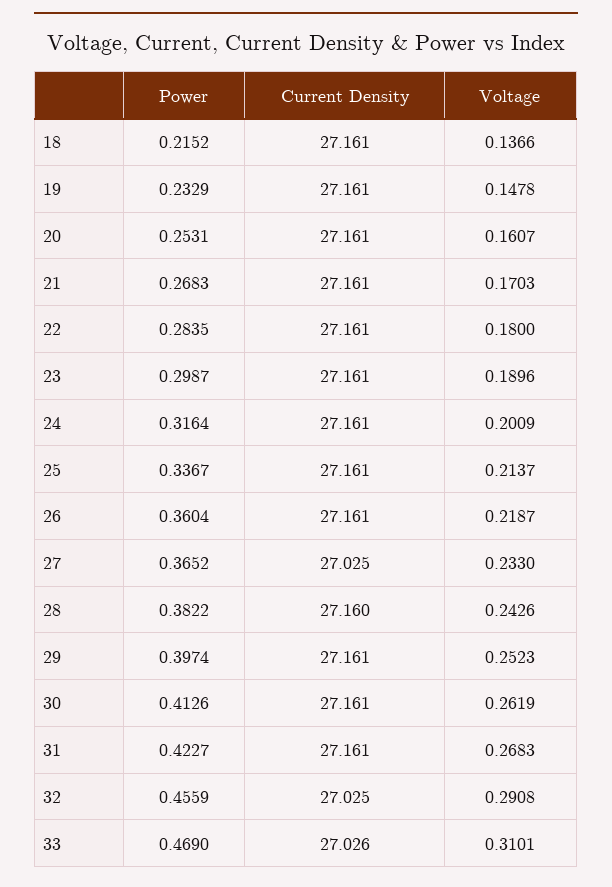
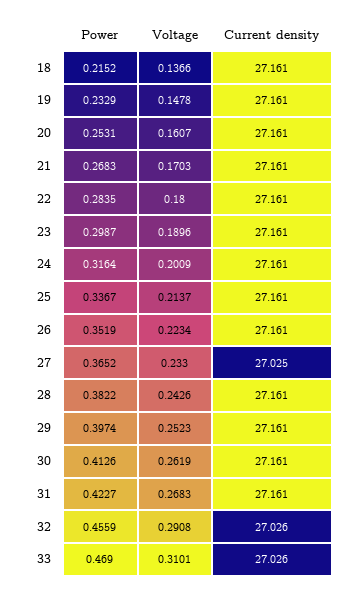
  {
    "Power": {
      "18": 0.2152,
      "19": 0.2329,
      "20": 0.2531,
      "21": 0.2683,
      "22": 0.2835,
      "23": 0.2987,
      "24": 0.3164,
      "25": 0.3367,
-     "26": 0.3604,
+     "26": 0.3519,
      "27": 0.3652,
      "28": 0.3822,
      "29": 0.3974,
      "30": 0.4126,
      "31": 0.4227,
      "32": 0.4559,
      "33": 0.469
    },
    "Current Density": {
      "18": 27.161,
      "19": 27.161,
      "20": 27.161,
      "21": 27.161,
      "22": 27.161,
      "23": 27.161,
      "24": 27.161,
      "25": 27.161,
      "26": 27.161,
      "27": 27.025,
-     "28": 27.16,
+     "28": 27.161,
      "29": 27.161,
      "30": 27.161,
      "31": 27.161,
-     "32": 27.025,
+     "32": 27.026,
      "33": 27.026
    },
    "Voltage": {
      "18": 0.1366,
      "19": 0.1478,
      "20": 0.1607,
      "21": 0.1703,
      "22": 0.18,
      "23": 0.1896,
      "24": 0.2009,
      "25": 0.2137,
-     "26": 0.2187,
+     "26": 0.2234,
      "27": 0.233,
      "28": 0.2426,
      "29": 0.2523,
      "30": 0.2619,
      "31": 0.2683,
      "32": 0.2908,
      "33": 0.3101
    }
  }

